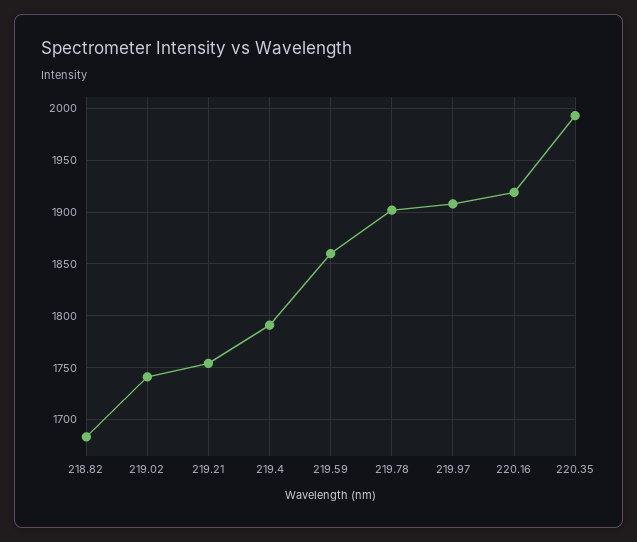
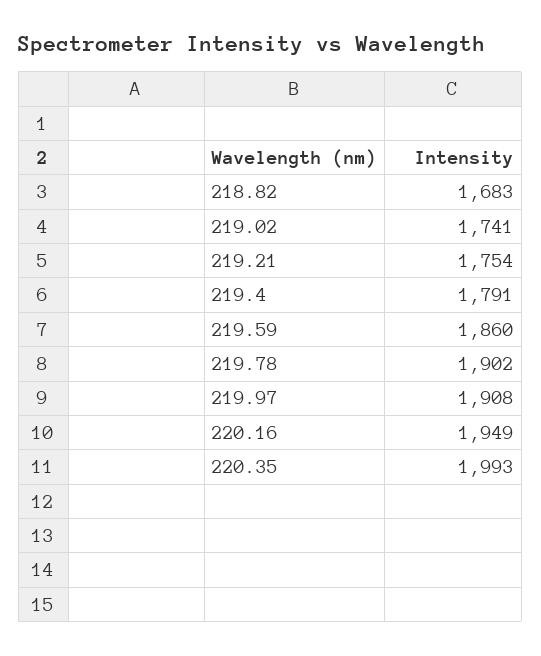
  {
    "218.82": 1683,
    "219.02": 1741,
    "219.21": 1754,
    "219.4": 1791,
    "219.59": 1860,
    "219.78": 1902,
    "219.97": 1908,
-   "220.16": 1920,
+   "220.16": 1949,
    "220.35": 1993
  }

